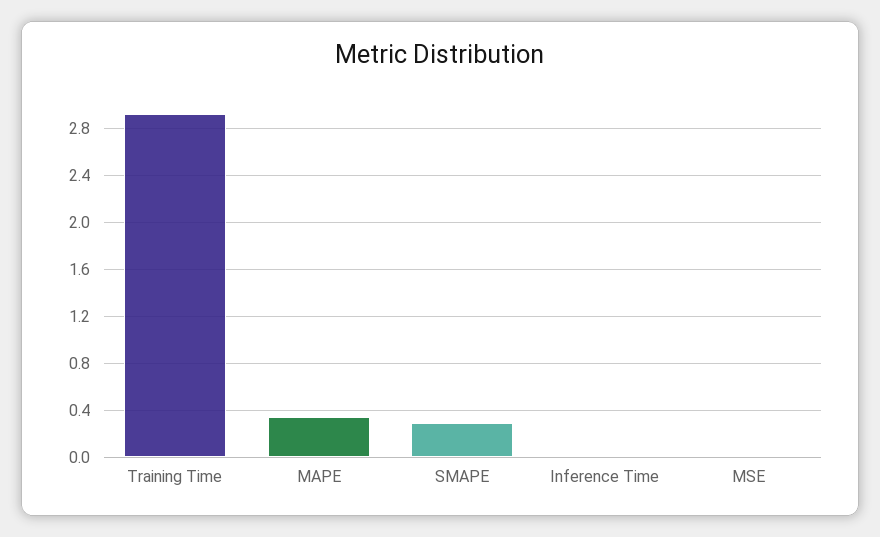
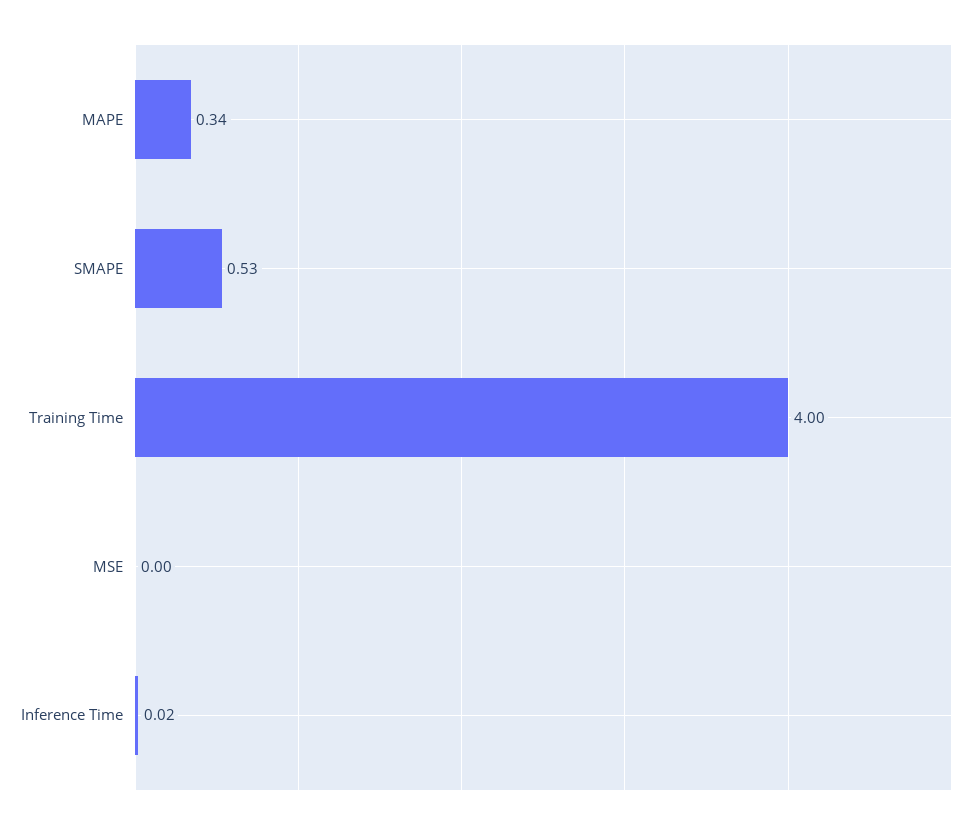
  {
-   "Training Time": 2.9,
+   "Training Time": 4,
    "MAPE": 0.34,
-   "SMAPE": 0.3,
+   "SMAPE": 0.53,
    "Inference Time": 0.02,
    "MSE": 0
  }

